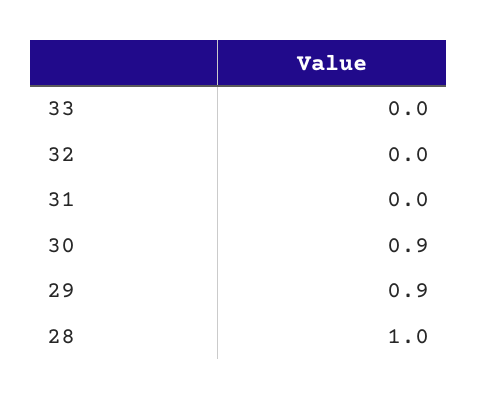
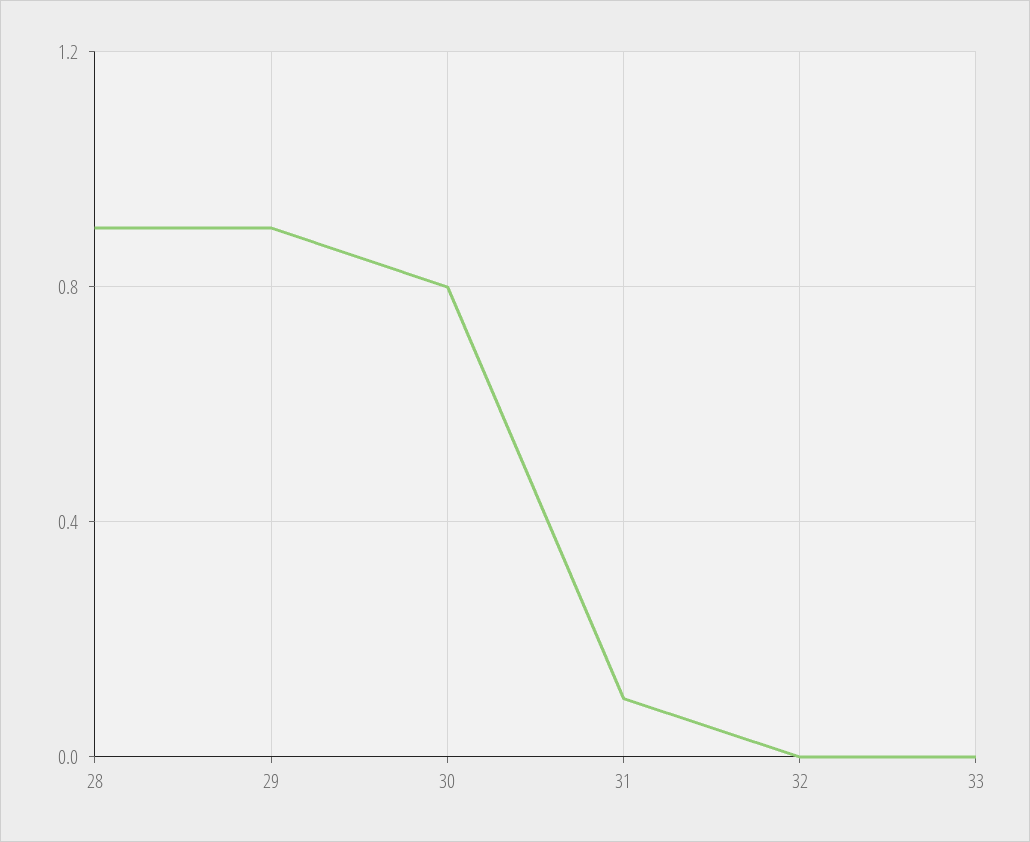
  {
    "33": 0,
    "32": 0,
-   "31": 0,
+   "31": 0.1,
-   "30": 0.9,
+   "30": 0.8,
    "29": 0.9,
-   "28": 1
+   "28": 0.9
  }

